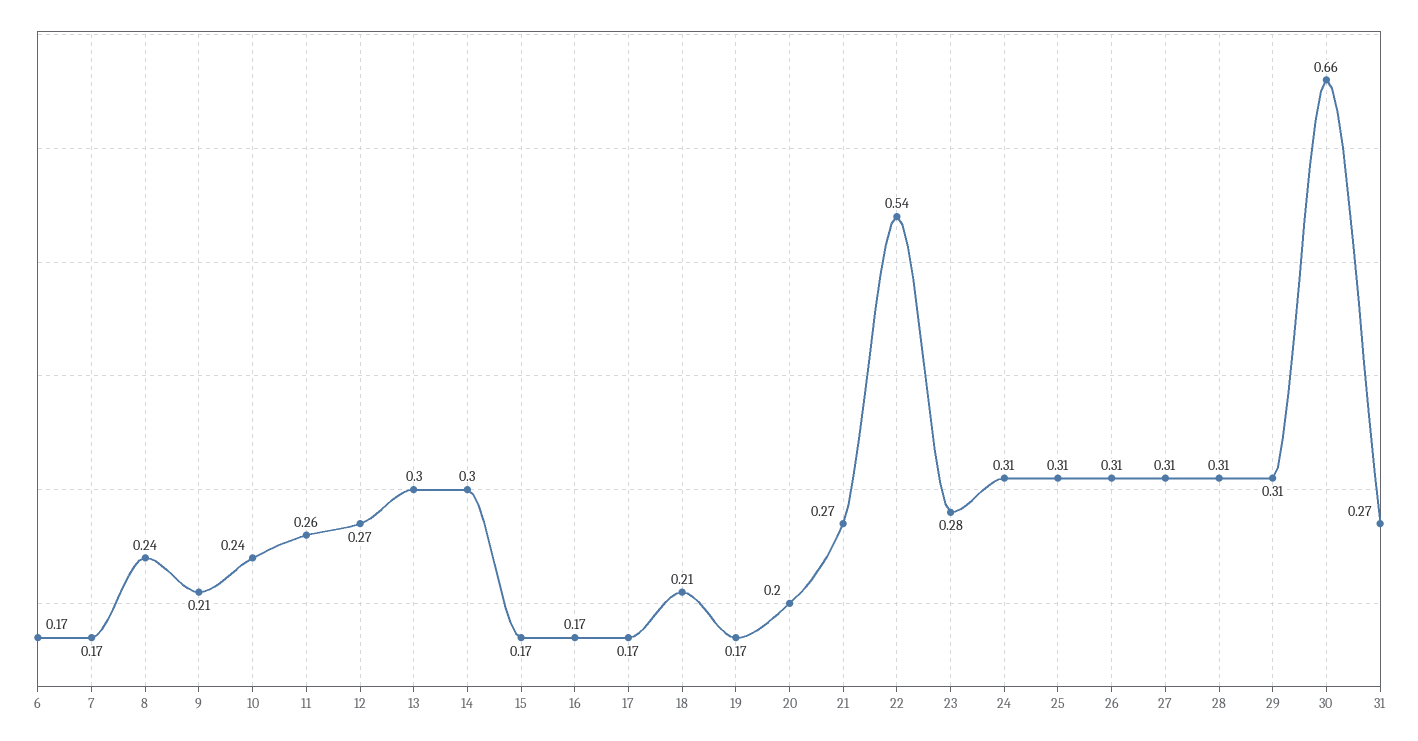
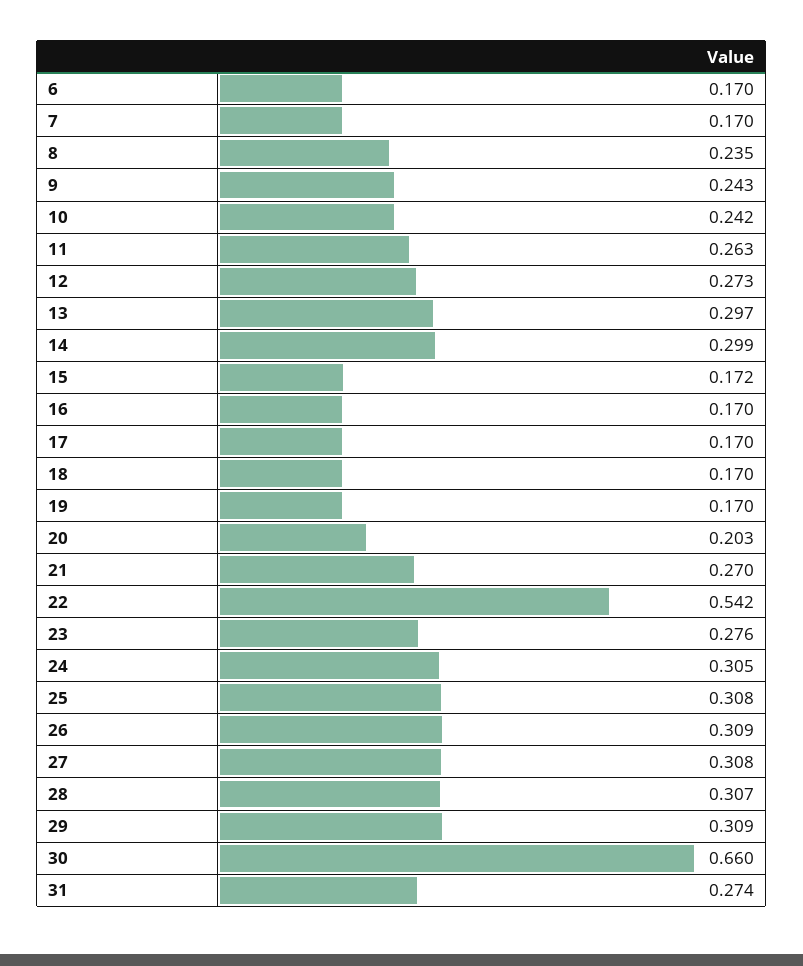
  {
    "6": 0.17,
    "7": 0.17,
    "8": 0.235,
-   "9": 0.21,
+   "9": 0.243,
    "10": 0.242,
    "11": 0.263,
    "12": 0.273,
    "13": 0.297,
    "14": 0.299,
    "15": 0.172,
    "16": 0.17,
    "17": 0.17,
-   "18": 0.21,
+   "18": 0.17,
    "19": 0.17,
    "20": 0.203,
    "21": 0.27,
    "22": 0.542,
    "23": 0.276,
    "24": 0.305,
    "25": 0.308,
    "26": 0.309,
    "27": 0.308,
    "28": 0.307,
    "29": 0.309,
    "30": 0.66,
    "31": 0.274
  }

